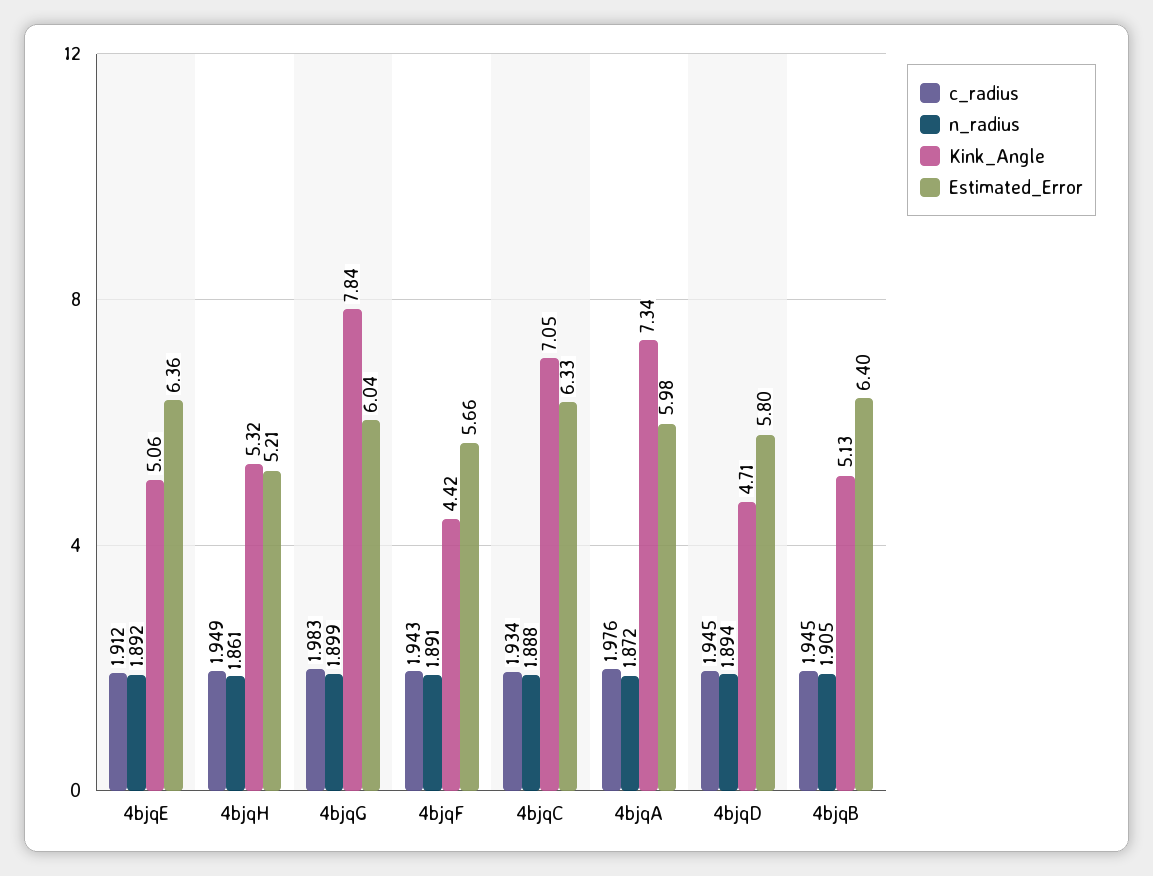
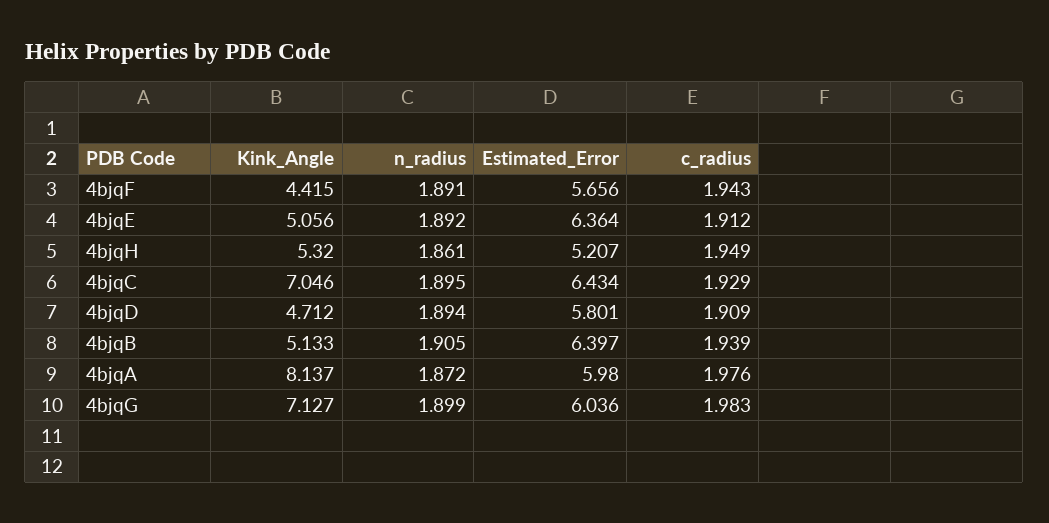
  {
    "c_radius": {
      "4bjqE": 1.912,
      "4bjqH": 1.949,
      "4bjqG": 1.983,
      "4bjqF": 1.943,
-     "4bjqC": 1.934,
+     "4bjqC": 1.929,
      "4bjqA": 1.976,
-     "4bjqD": 1.945,
+     "4bjqD": 1.909,
-     "4bjqB": 1.945
+     "4bjqB": 1.939
    },
    "n_radius": {
      "4bjqE": 1.892,
      "4bjqH": 1.861,
      "4bjqG": 1.899,
      "4bjqF": 1.891,
-     "4bjqC": 1.888,
+     "4bjqC": 1.895,
      "4bjqA": 1.872,
      "4bjqD": 1.894,
      "4bjqB": 1.905
    },
    "Kink_Angle": {
      "4bjqE": 5.056,
      "4bjqH": 5.32,
-     "4bjqG": 7.84,
+     "4bjqG": 7.127,
      "4bjqF": 4.415,
      "4bjqC": 7.046,
-     "4bjqA": 7.34,
+     "4bjqA": 8.137,
      "4bjqD": 4.712,
      "4bjqB": 5.133
    },
    "Estimated_Error": {
      "4bjqE": 6.364,
      "4bjqH": 5.207,
      "4bjqG": 6.036,
      "4bjqF": 5.656,
-     "4bjqC": 6.33,
+     "4bjqC": 6.434,
      "4bjqA": 5.98,
      "4bjqD": 5.801,
      "4bjqB": 6.397
    }
  }

